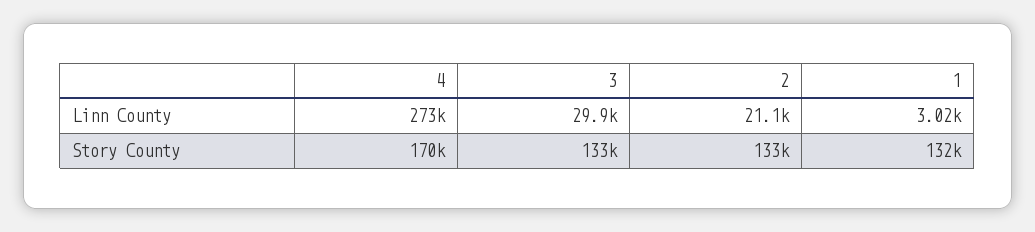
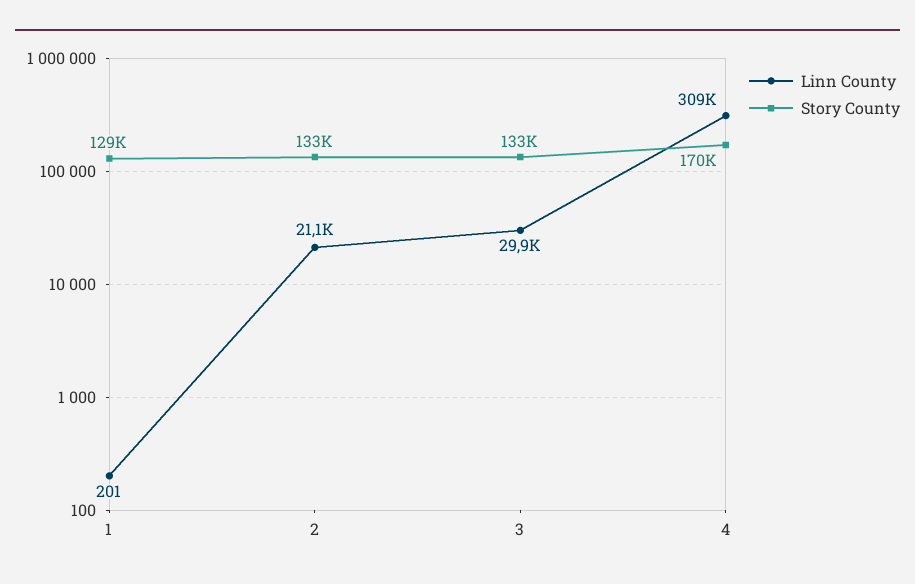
  {
    "Linn County": {
-     "4": 273000,
+     "4": 309000,
      "3": 29900,
      "2": 21100,
-     "1": 3020
+     "1": 201
    },
    "Story County": {
      "4": 170000,
      "3": 133000,
      "2": 133000,
-     "1": 132000
+     "1": 129000
    }
  }

